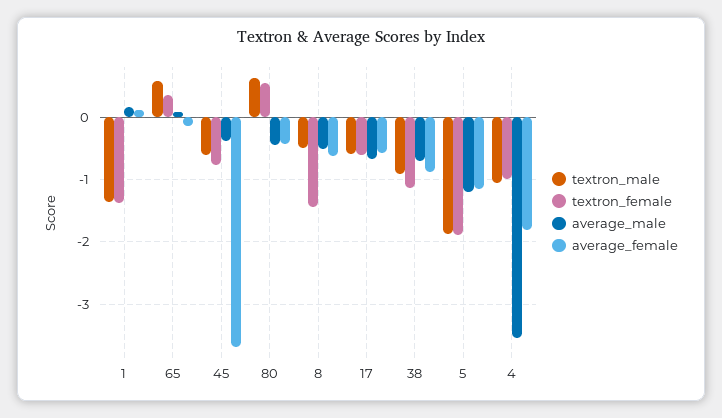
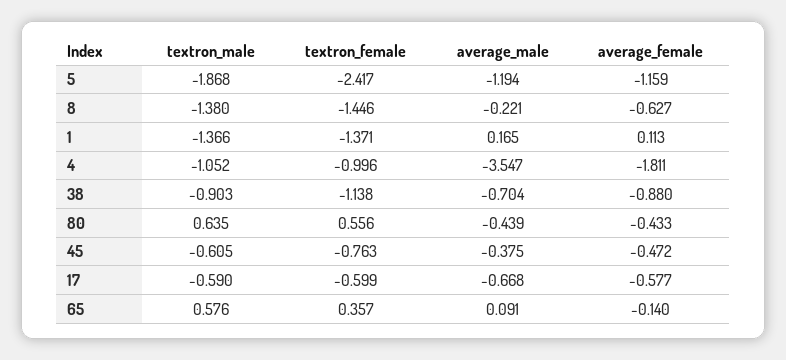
  {
    "textron_male": {
      "1": -1.366,
      "65": 0.576,
      "45": -0.605,
      "80": 0.635,
-     "8": -0.5,
+     "8": -1.38,
      "17": -0.59,
      "38": -0.903,
      "5": -1.868,
      "4": -1.052
    },
    "textron_female": {
      "1": -1.371,
      "65": 0.357,
      "45": -0.763,
      "80": 0.556,
      "8": -1.446,
      "17": -0.599,
      "38": -1.138,
-     "5": -1.9,
+     "5": -2.417,
      "4": -0.996
    },
    "average_male": {
      "1": 0.165,
      "65": 0.091,
      "45": -0.375,
      "80": -0.439,
-     "8": -0.5,
+     "8": -0.221,
      "17": -0.668,
      "38": -0.704,
      "5": -1.194,
      "4": -3.547
    },
    "average_female": {
      "1": 0.113,
      "65": -0.14,
-     "45": -3.7,
+     "45": -0.472,
      "80": -0.433,
      "8": -0.627,
      "17": -0.577,
      "38": -0.88,
      "5": -1.159,
      "4": -1.811
    }
  }

